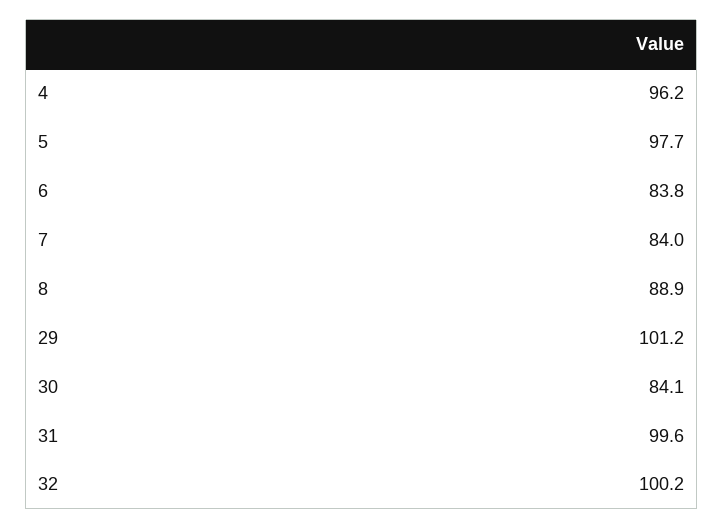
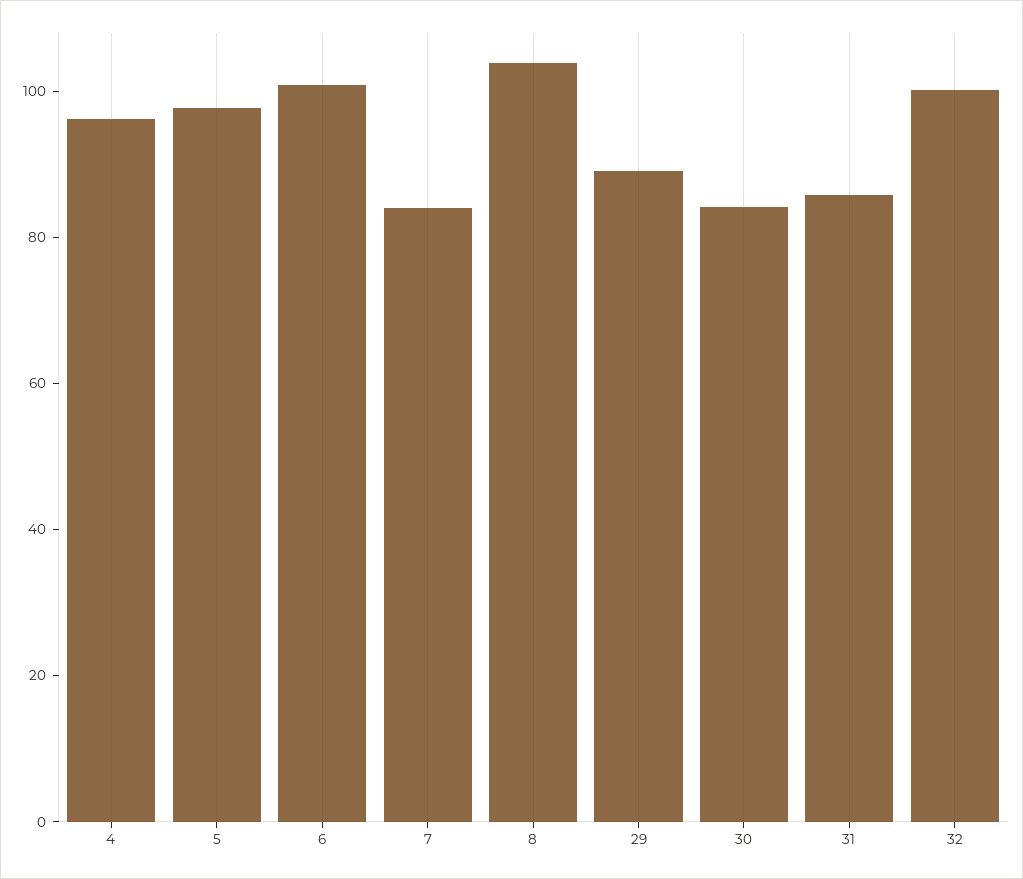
  {
    "4": 96.2,
    "5": 97.7,
-   "6": 83.8,
+   "6": 100,
    "7": 84,
-   "8": 88.9,
+   "8": 105,
-   "29": 101.2,
+   "29": 90,
    "30": 84.1,
-   "31": 99.6,
+   "31": 85,
    "32": 100.2
  }

